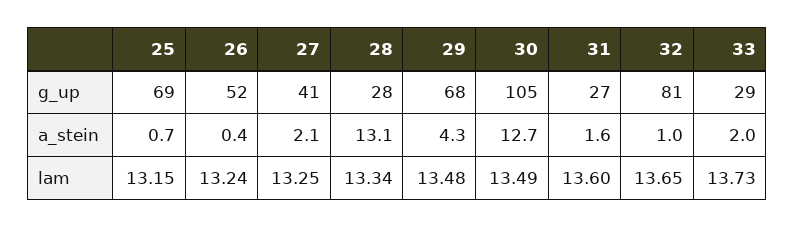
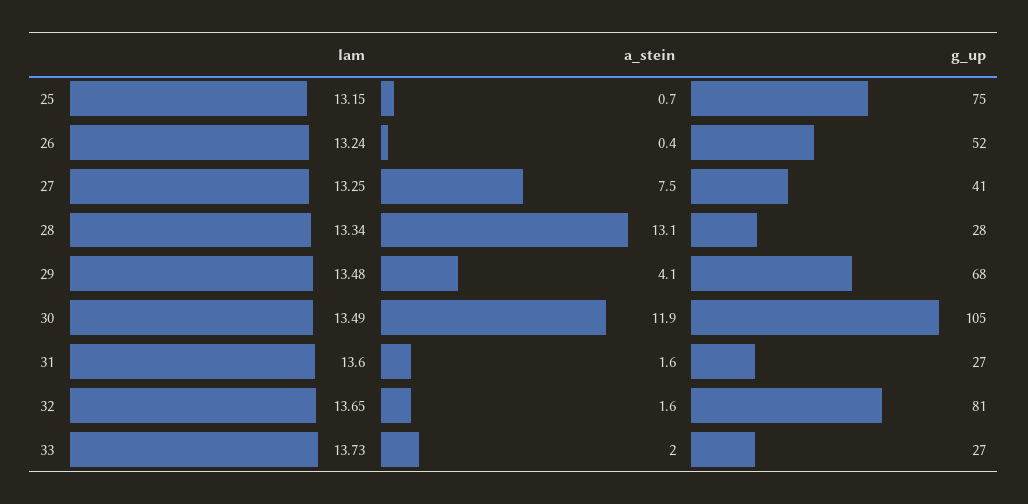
  {
    "25": {
-     "g_up": 69,
+     "g_up": 75,
      "a_stein": 0.7,
      "lam": 13.15
    },
    "26": {
      "g_up": 52,
      "a_stein": 0.4,
      "lam": 13.24
    },
    "27": {
      "g_up": 41,
-     "a_stein": 2.1,
+     "a_stein": 7.5,
      "lam": 13.25
    },
    "28": {
      "g_up": 28,
      "a_stein": 13.1,
      "lam": 13.34
    },
    "29": {
      "g_up": 68,
-     "a_stein": 4.3,
+     "a_stein": 4.1,
      "lam": 13.48
    },
    "30": {
      "g_up": 105,
-     "a_stein": 12.7,
+     "a_stein": 11.9,
      "lam": 13.49
    },
    "31": {
      "g_up": 27,
      "a_stein": 1.6,
      "lam": 13.6
    },
    "32": {
      "g_up": 81,
-     "a_stein": 1,
+     "a_stein": 1.6,
      "lam": 13.65
    },
    "33": {
-     "g_up": 29,
+     "g_up": 27,
      "a_stein": 2,
      "lam": 13.73
    }
  }

